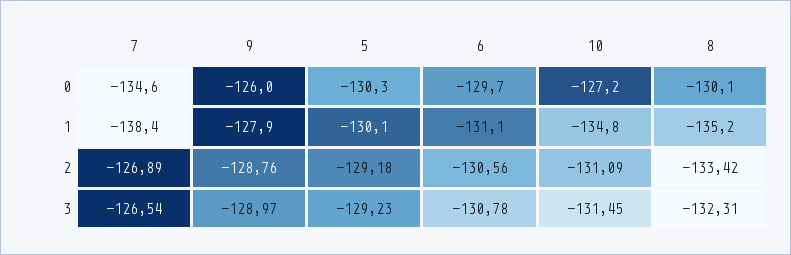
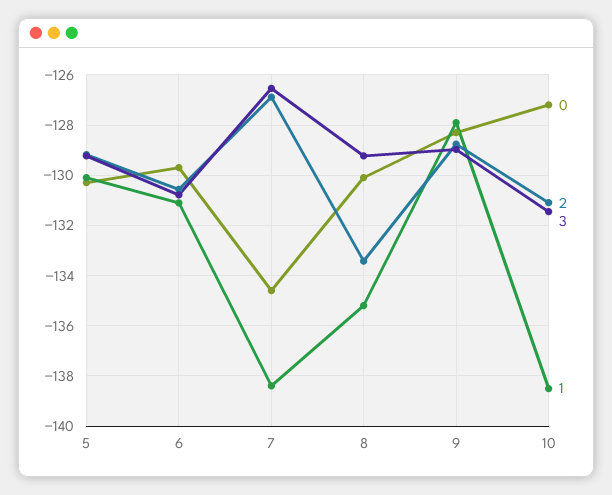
  {
    "0": {
      "7": -134.6,
-     "9": -126,
+     "9": -128.25,
      "5": -130.3,
      "6": -129.7,
      "10": -127.2,
      "8": -130.1
    },
    "1": {
      "7": -138.4,
      "9": -127.9,
      "5": -130.1,
      "6": -131.1,
-     "10": -134.8,
+     "10": -138.5,
      "8": -135.2
    },
    "2": {
      "7": -126.89,
      "9": -128.76,
      "5": -129.18,
      "6": -130.56,
      "10": -131.09,
      "8": -133.42
    },
    "3": {
      "7": -126.54,
      "9": -128.97,
      "5": -129.23,
      "6": -130.78,
      "10": -131.45,
-     "8": -132.31
+     "8": -129.25
    }
  }

